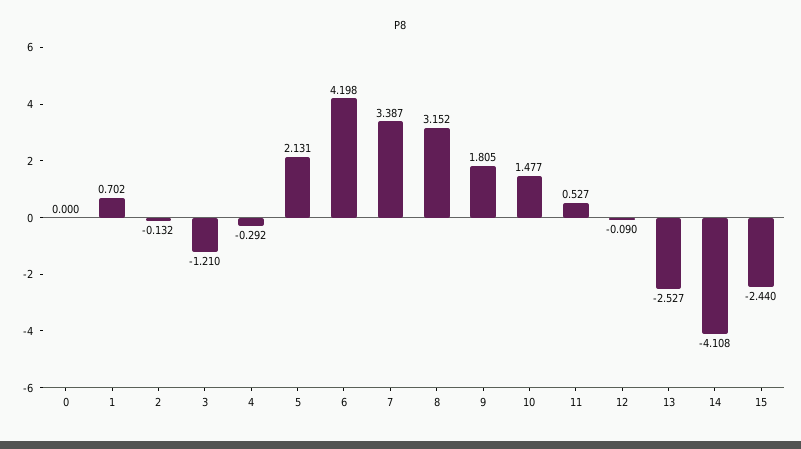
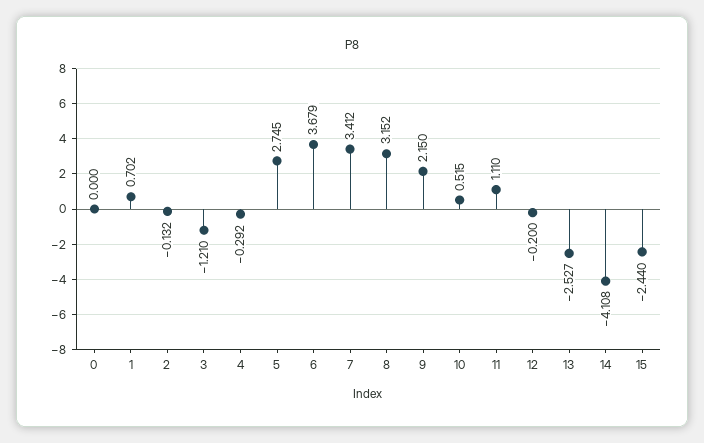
  {
    "0": 0,
    "1": 0.702,
    "2": -0.132,
    "3": -1.21,
    "4": -0.292,
-   "5": 2.131,
+   "5": 2.745,
-   "6": 4.198,
+   "6": 3.679,
-   "7": 3.387,
+   "7": 3.412,
    "8": 3.152,
-   "9": 1.805,
+   "9": 2.15,
-   "10": 1.477,
+   "10": 0.515,
-   "11": 0.527,
+   "11": 1.11,
-   "12": -0.09,
+   "12": -0.2,
    "13": -2.527,
    "14": -4.108,
    "15": -2.44
  }

